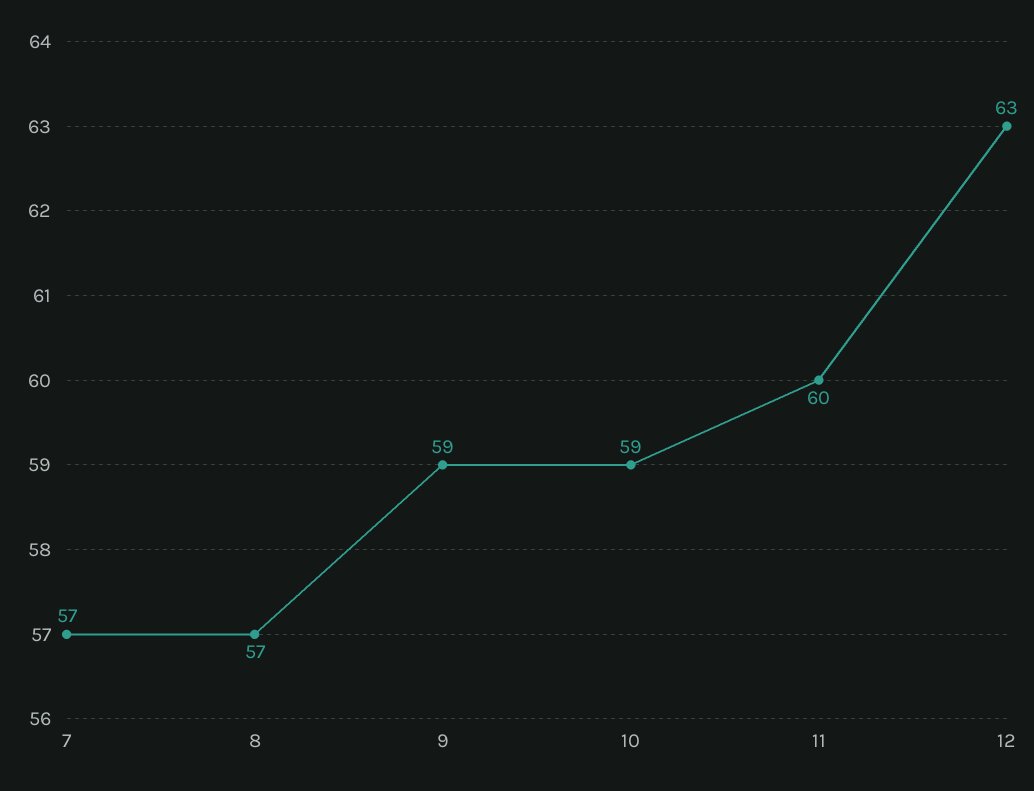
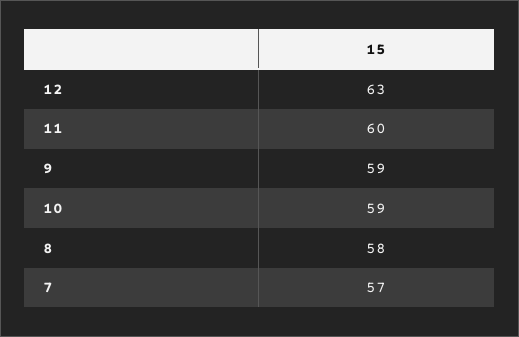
  {
    "7": 57,
-   "8": 57,
+   "8": 58,
    "9": 59,
    "10": 59,
    "11": 60,
    "12": 63
  }

